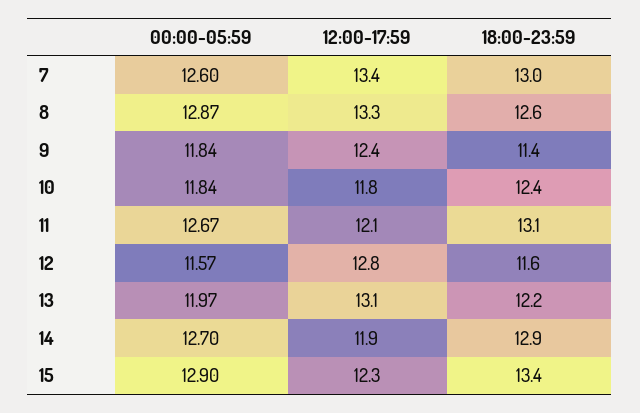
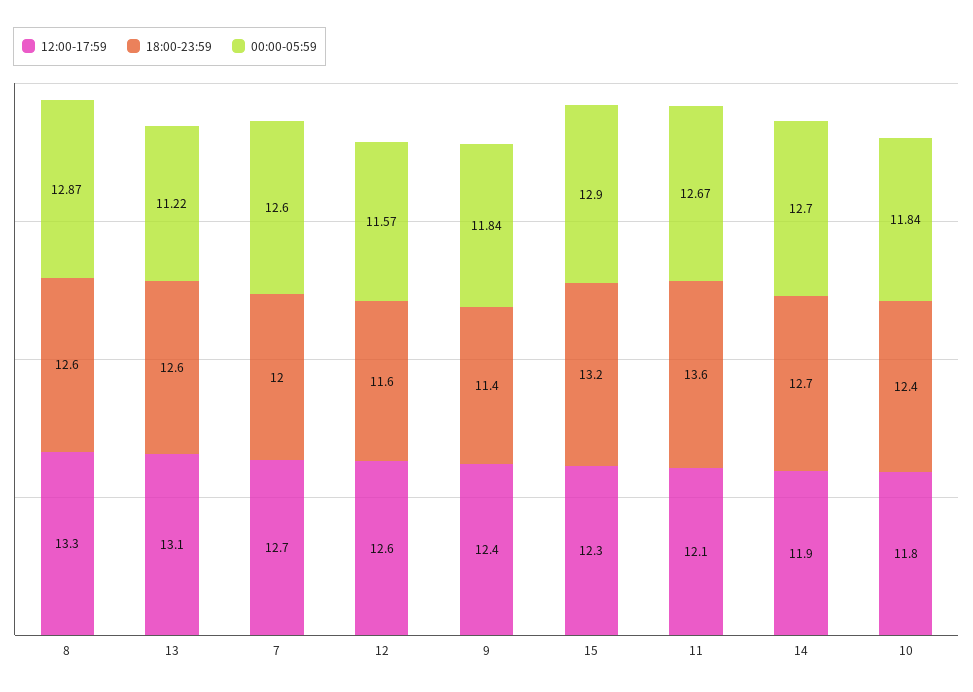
  {
    "00:00-05:59": {
      "7": 12.6,
      "8": 12.87,
      "9": 11.84,
      "10": 11.84,
      "11": 12.67,
      "12": 11.57,
-     "13": 11.97,
+     "13": 11.22,
      "14": 12.7,
      "15": 12.9
    },
    "12:00-17:59": {
-     "7": 13.4,
+     "7": 12.7,
      "8": 13.3,
      "9": 12.4,
      "10": 11.8,
      "11": 12.1,
-     "12": 12.8,
+     "12": 12.6,
      "13": 13.1,
      "14": 11.9,
      "15": 12.3
    },
    "18:00-23:59": {
-     "7": 13,
+     "7": 12,
      "8": 12.6,
      "9": 11.4,
      "10": 12.4,
-     "11": 13.1,
+     "11": 13.6,
      "12": 11.6,
-     "13": 12.2,
+     "13": 12.6,
-     "14": 12.9,
+     "14": 12.7,
-     "15": 13.4
+     "15": 13.2
    }
  }

